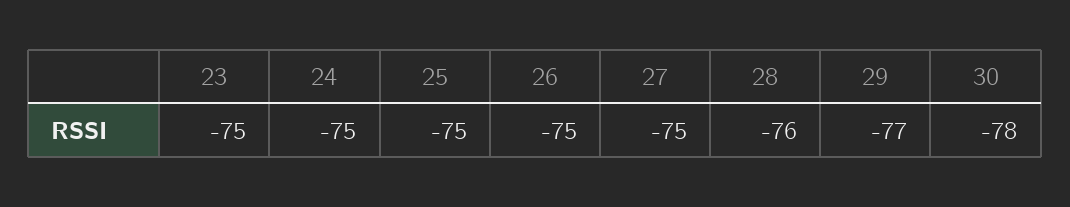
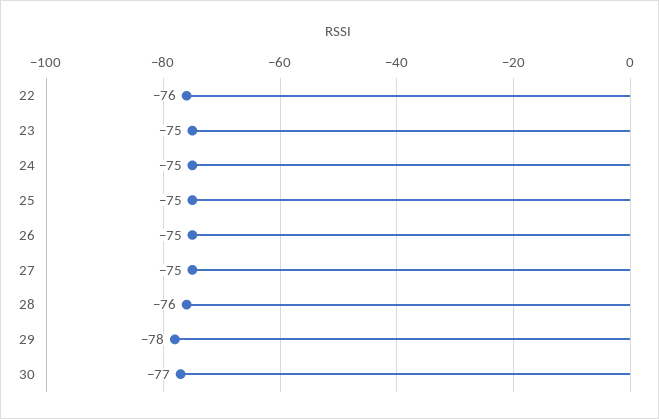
  {
    "23": -75,
    "24": -75,
    "25": -75,
    "26": -75,
    "27": -75,
    "28": -76,
-   "29": -77,
+   "29": -78,
-   "30": -78
+   "30": -77,
+   "22": -76
  }

